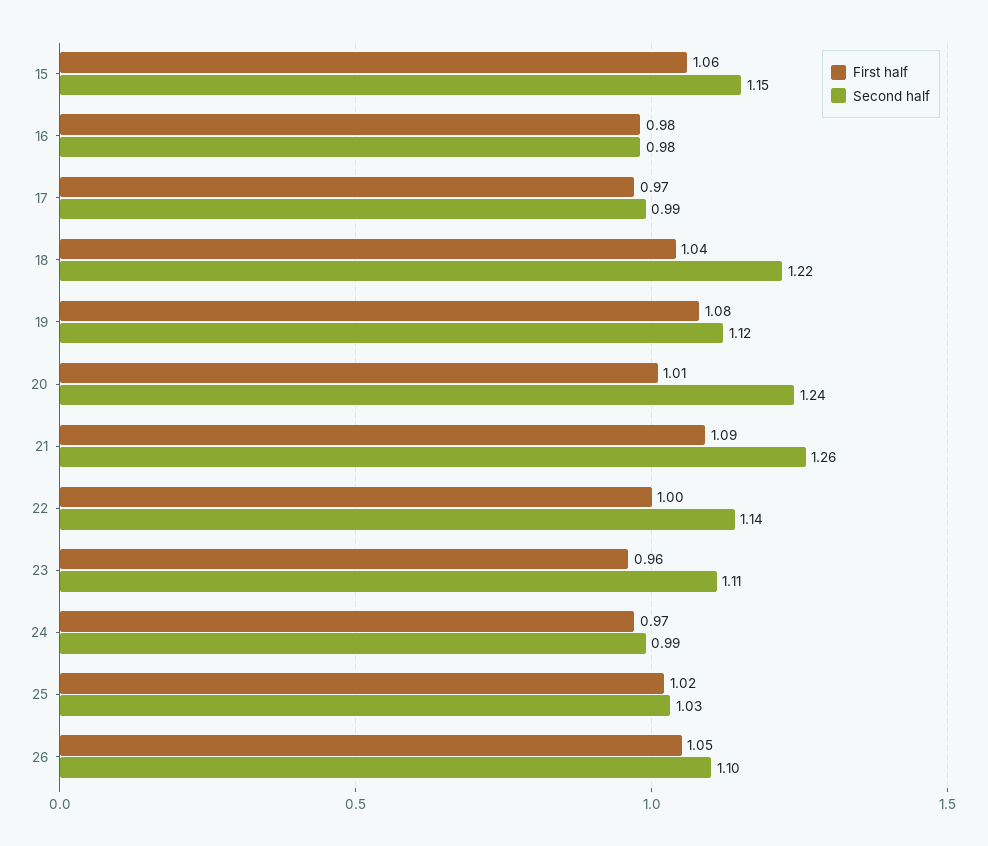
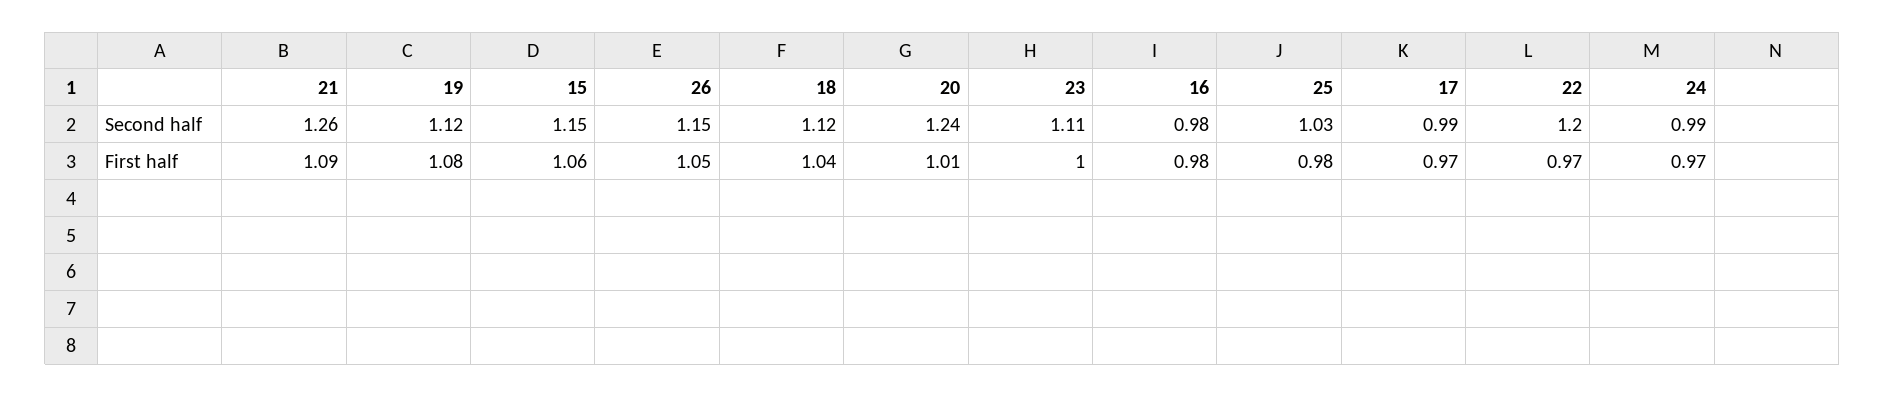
  {
    "First half": {
      "15": 1.06,
      "16": 0.98,
      "17": 0.97,
      "18": 1.04,
      "19": 1.08,
      "20": 1.01,
      "21": 1.09,
-     "22": 1,
+     "22": 0.97,
-     "23": 0.96,
+     "23": 1,
      "24": 0.97,
-     "25": 1.02,
+     "25": 0.98,
      "26": 1.05
    },
    "Second half": {
      "15": 1.15,
      "16": 0.98,
      "17": 0.99,
-     "18": 1.22,
+     "18": 1.12,
      "19": 1.12,
      "20": 1.24,
      "21": 1.26,
-     "22": 1.14,
+     "22": 1.2,
      "23": 1.11,
      "24": 0.99,
      "25": 1.03,
-     "26": 1.1
+     "26": 1.15
    }
  }

